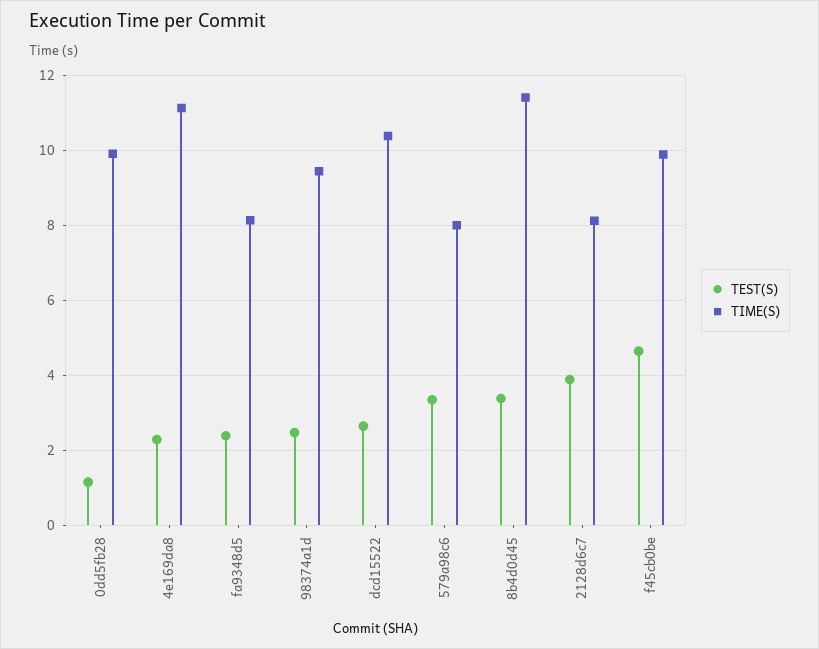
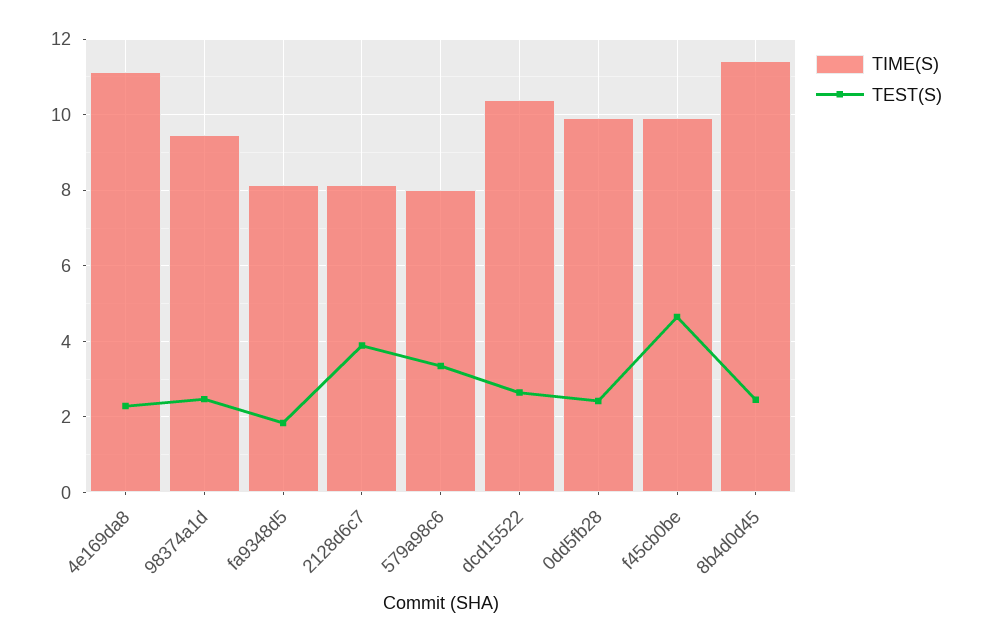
  {
    "TEST(S)": {
-     "0dd5fb28": 1.2,
+     "0dd5fb28": 2.4,
      "4e169da8": 2.2,
-     "fa9348d5": 2.4,
+     "fa9348d5": 1.8,
      "98374a1d": 2.4,
      "dcd15522": 2.6,
      "579a98c6": 3.4,
-     "8b4d0d45": 3.4,
+     "8b4d0d45": 2.4,
      "2128d6c7": 3.8,
      "f45cb0be": 4.6
    },
    "TIME(S)": {
      "0dd5fb28": 10,
      "4e169da8": 11.2,
      "fa9348d5": 8.2,
      "98374a1d": 9.4,
      "dcd15522": 10.4,
      "579a98c6": 8,
      "8b4d0d45": 11.4,
      "2128d6c7": 8.2,
      "f45cb0be": 10
    }
  }

